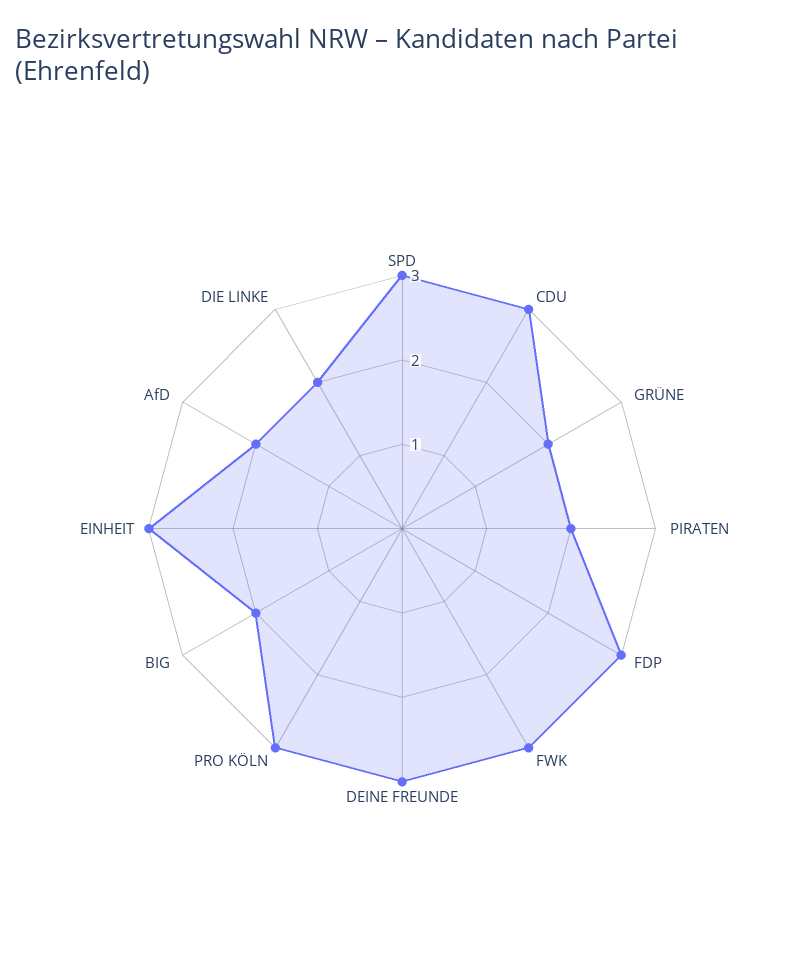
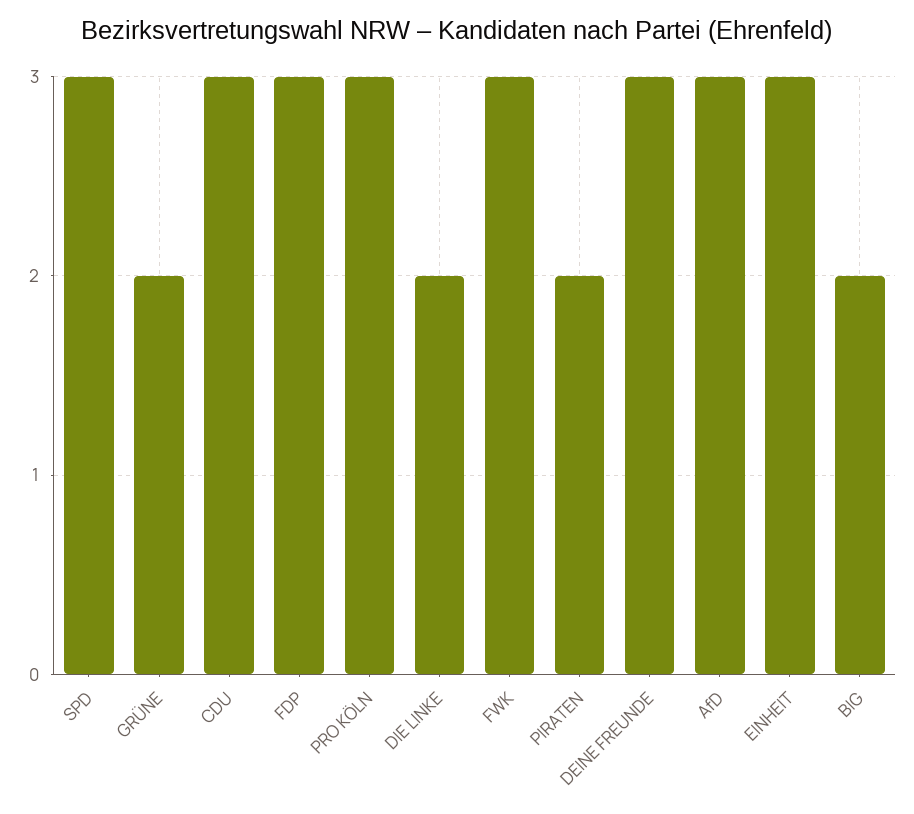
  {
    "SPD": 3,
    "CDU": 3,
    "GRÜNE": 2,
    "PIRATEN": 2,
    "FDP": 3,
    "FWK": 3,
    "DEINE FREUNDE": 3,
    "PRO KÖLN": 3,
    "BIG": 2,
    "EINHEIT": 3,
-   "AfD": 2,
+   "AfD": 3,
    "DIE LINKE": 2
  }

